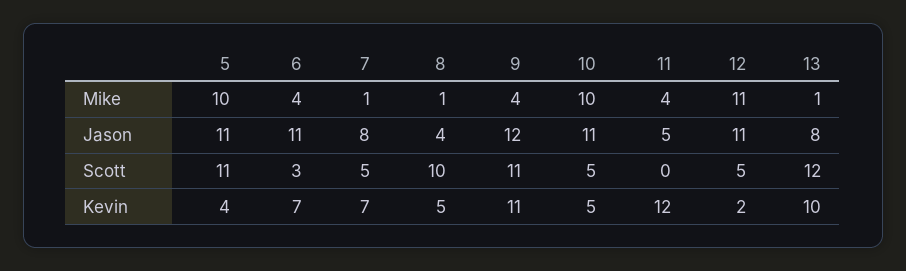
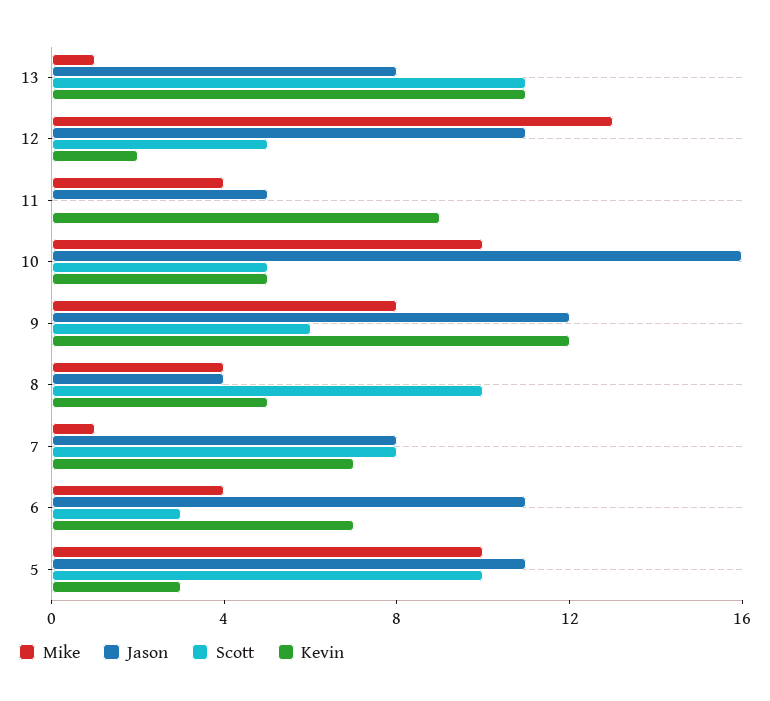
  {
    "Mike": {
      "5": 10,
      "6": 4,
      "7": 1,
-     "8": 1,
+     "8": 4,
-     "9": 4,
+     "9": 8,
      "10": 10,
      "11": 4,
-     "12": 11,
+     "12": 13,
      "13": 1
    },
    "Jason": {
      "5": 11,
      "6": 11,
      "7": 8,
      "8": 4,
      "9": 12,
-     "10": 11,
+     "10": 16,
      "11": 5,
      "12": 11,
      "13": 8
    },
    "Scott": {
-     "5": 11,
+     "5": 10,
      "6": 3,
-     "7": 5,
+     "7": 8,
      "8": 10,
-     "9": 11,
+     "9": 6,
      "10": 5,
      "11": 0,
      "12": 5,
-     "13": 12
+     "13": 11
    },
    "Kevin": {
-     "5": 4,
+     "5": 3,
      "6": 7,
      "7": 7,
      "8": 5,
-     "9": 11,
+     "9": 12,
      "10": 5,
-     "11": 12,
+     "11": 9,
      "12": 2,
-     "13": 10
+     "13": 11
    }
  }

